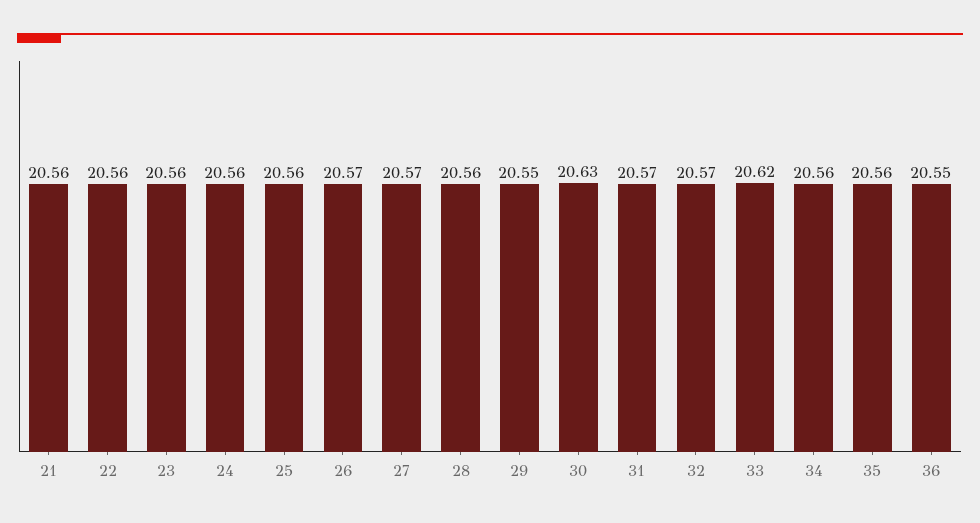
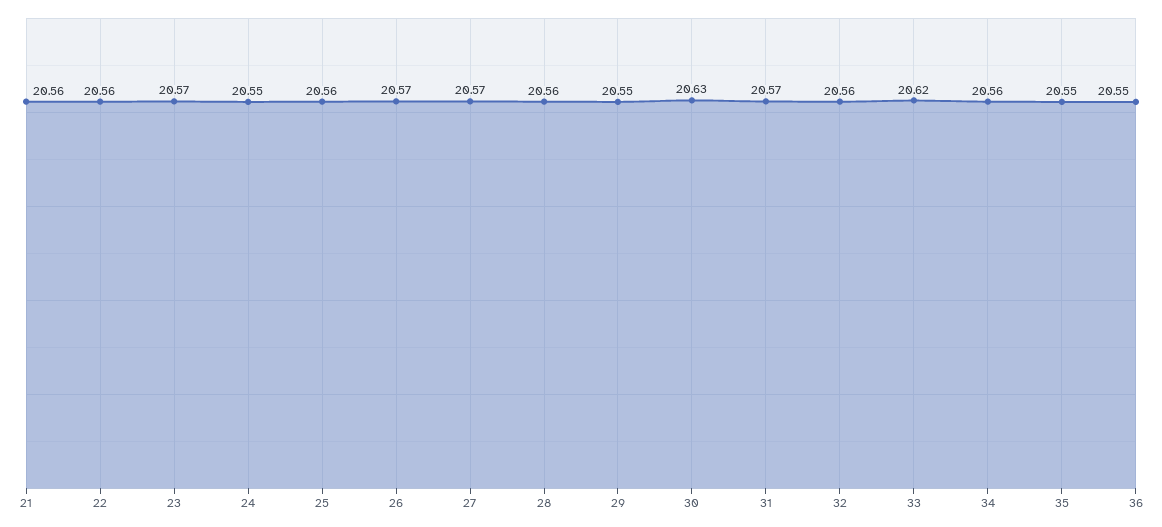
  {
    "21": 20.56,
    "22": 20.56,
-   "23": 20.56,
+   "23": 20.57,
-   "24": 20.56,
+   "24": 20.55,
    "25": 20.56,
    "26": 20.57,
    "27": 20.57,
    "28": 20.56,
    "29": 20.55,
    "30": 20.63,
    "31": 20.57,
-   "32": 20.57,
+   "32": 20.56,
    "33": 20.62,
    "34": 20.56,
-   "35": 20.56,
+   "35": 20.55,
    "36": 20.55
  }

